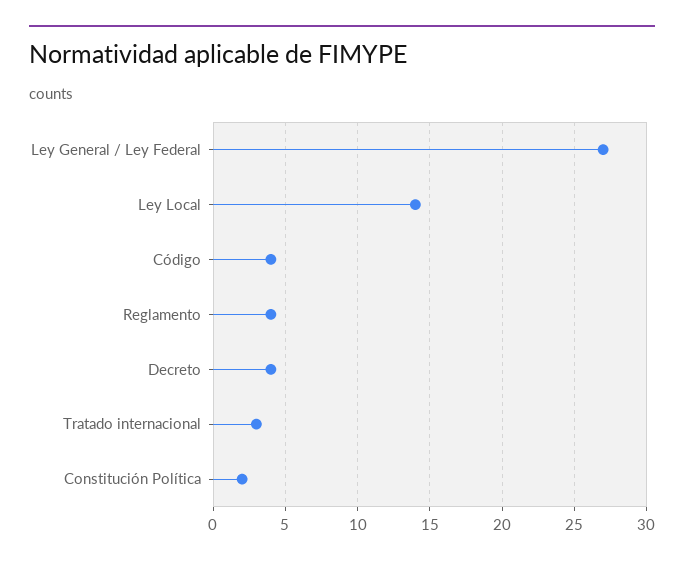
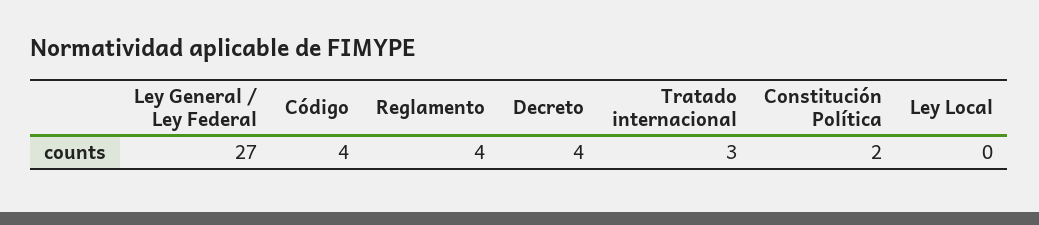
  {
    "Ley General / Ley Federal": 27,
-   "Ley Local": 14,
+   "Ley Local": 0,
    "Código": 4,
    "Reglamento": 4,
    "Decreto": 4,
    "Tratado internacional": 3,
    "Constitución Política": 2
  }

